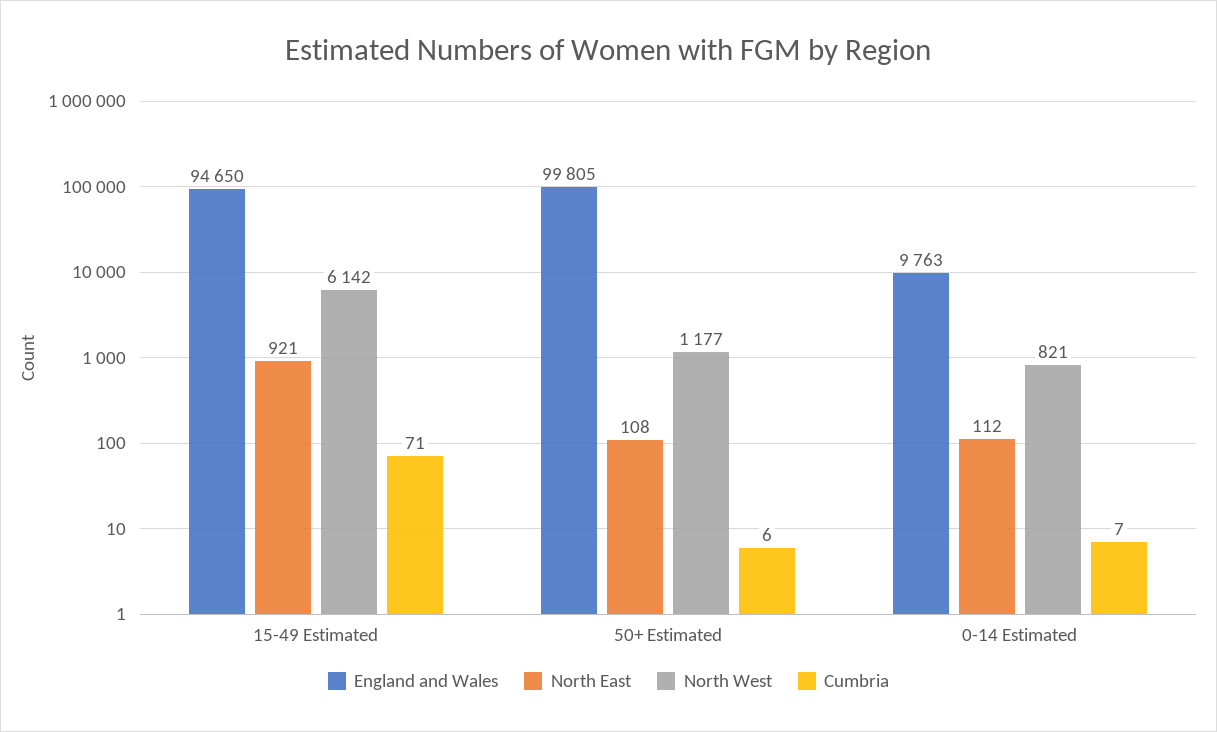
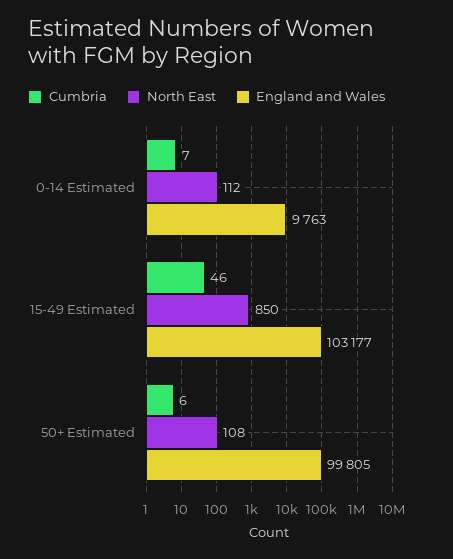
  {
    "England and Wales": {
-     "15-49 Estimated": 94650,
+     "15-49 Estimated": 103177,
      "50+ Estimated": 99805,
      "0-14 Estimated": 9763
    },
    "North East": {
-     "15-49 Estimated": 921,
+     "15-49 Estimated": 850,
      "50+ Estimated": 108,
      "0-14 Estimated": 112
    },
-   "North West": {
-     "15-49 Estimated": 6142,
-     "50+ Estimated": 1177,
-     "0-14 Estimated": 821
-   },
    "Cumbria": {
-     "15-49 Estimated": 71,
+     "15-49 Estimated": 46,
      "50+ Estimated": 6,
      "0-14 Estimated": 7
    }
  }

